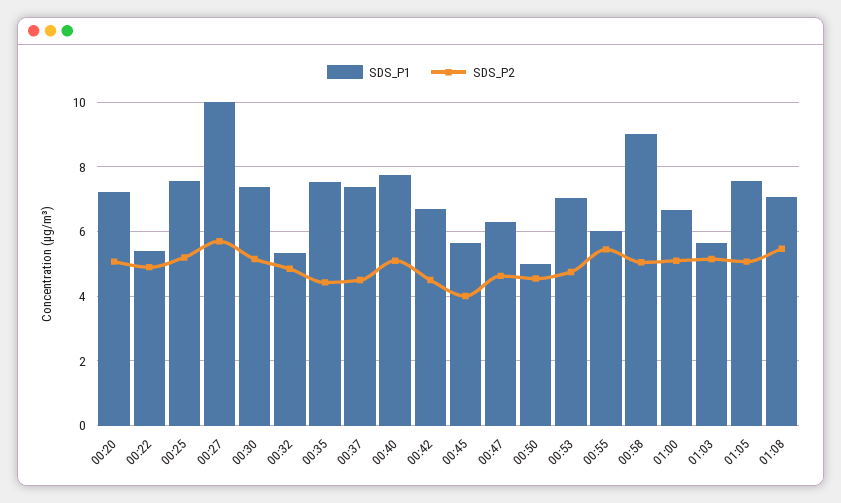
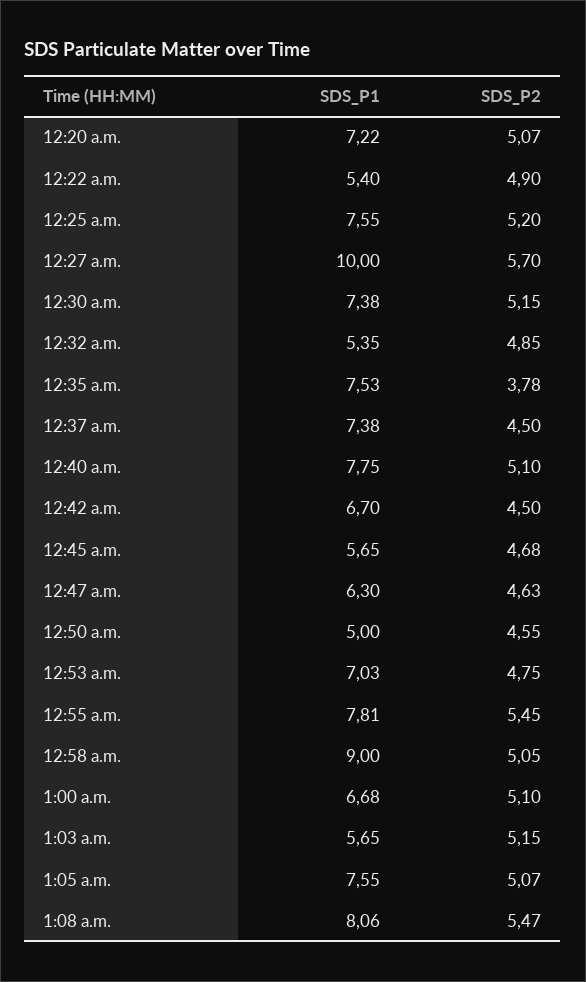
  {
    "SDS_P1": {
      "00:20": 7.22,
      "00:22": 5.4,
      "00:25": 7.55,
      "00:27": 10,
      "00:30": 7.38,
      "00:32": 5.35,
      "00:35": 7.53,
      "00:37": 7.38,
      "00:40": 7.75,
      "00:42": 6.7,
      "00:45": 5.65,
      "00:47": 6.3,
      "00:50": 5,
      "00:53": 7.03,
-     "00:55": 6,
+     "00:55": 7.81,
      "00:58": 9,
      "01:00": 6.68,
      "01:03": 5.65,
      "01:05": 7.55,
-     "01:08": 7
+     "01:08": 8.06
    },
    "SDS_P2": {
      "00:20": 5.07,
      "00:22": 4.9,
      "00:25": 5.2,
      "00:27": 5.7,
      "00:30": 5.15,
      "00:32": 4.85,
-     "00:35": 4.4,
+     "00:35": 3.78,
      "00:37": 4.5,
      "00:40": 5.1,
      "00:42": 4.5,
-     "00:45": 4,
+     "00:45": 4.68,
      "00:47": 4.63,
      "00:50": 4.55,
      "00:53": 4.75,
      "00:55": 5.45,
      "00:58": 5.05,
      "01:00": 5.1,
      "01:03": 5.15,
      "01:05": 5.07,
      "01:08": 5.47
    }
  }

